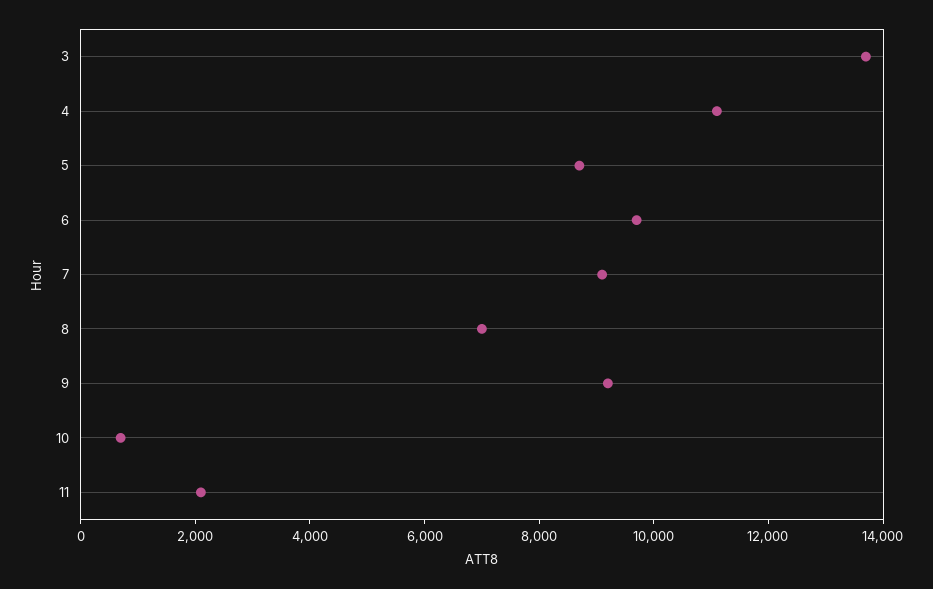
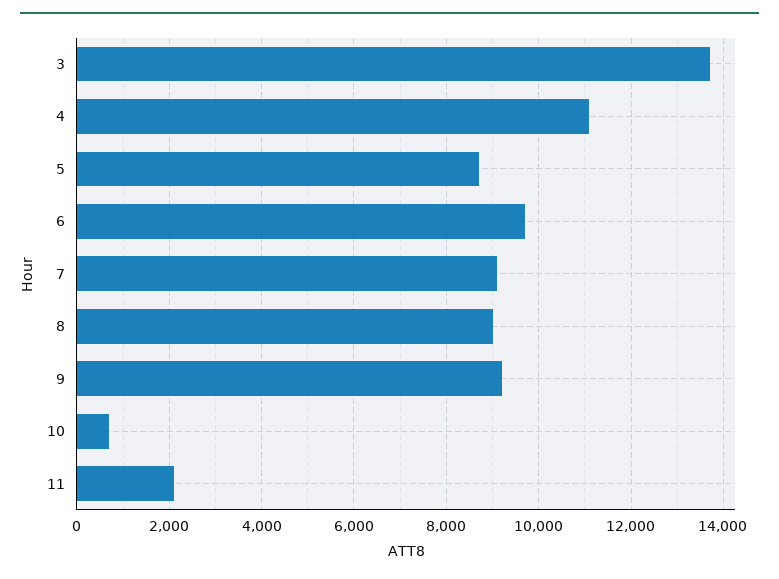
  {
    "3": 13800,
    "4": 11200,
    "5": 8800,
    "6": 9800,
    "7": 9200,
-   "8": 7000,
+   "8": 9000,
    "9": 9200,
    "10": 800,
    "11": 2200
  }

